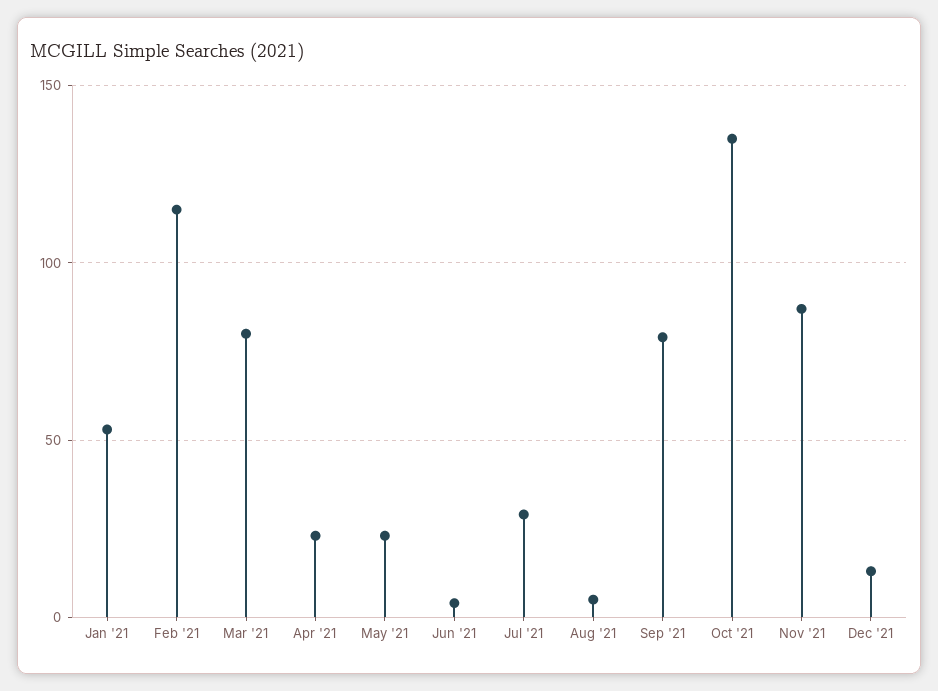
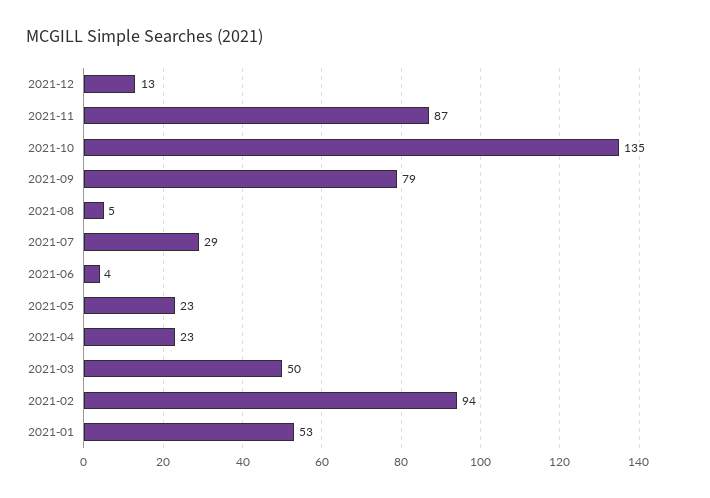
  {
    "Jan '21": 53,
-   "Feb '21": 115,
+   "Feb '21": 94,
-   "Mar '21": 80,
+   "Mar '21": 50,
    "Apr '21": 23,
    "May '21": 23,
    "Jun '21": 4,
    "Jul '21": 29,
    "Aug '21": 5,
    "Sep '21": 79,
    "Oct '21": 135,
    "Nov '21": 87,
    "Dec '21": 13
  }

